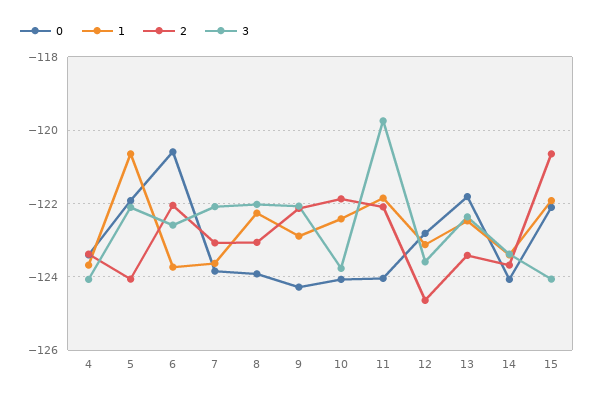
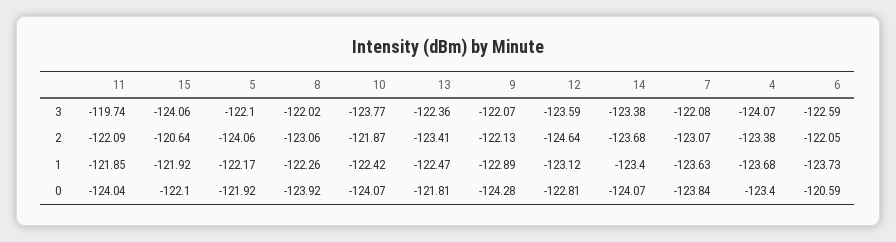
  {
    "0": {
      "4": -123.4,
      "5": -121.92,
      "6": -120.59,
      "7": -123.84,
      "8": -123.92,
      "9": -124.28,
      "10": -124.07,
      "11": -124.04,
      "12": -122.81,
      "13": -121.81,
      "14": -124.07,
      "15": -122.1
    },
    "1": {
      "4": -123.68,
-     "5": -120.6,
+     "5": -122.17,
      "6": -123.73,
      "7": -123.63,
      "8": -122.26,
      "9": -122.89,
      "10": -122.42,
      "11": -121.85,
      "12": -123.12,
      "13": -122.47,
      "14": -123.4,
      "15": -121.92
    },
    "2": {
      "4": -123.38,
      "5": -124.06,
      "6": -122.05,
      "7": -123.07,
      "8": -123.06,
      "9": -122.13,
      "10": -121.87,
      "11": -122.09,
      "12": -124.64,
      "13": -123.41,
      "14": -123.68,
      "15": -120.64
    },
    "3": {
      "4": -124.07,
      "5": -122.1,
      "6": -122.59,
      "7": -122.08,
      "8": -122.02,
      "9": -122.07,
      "10": -123.77,
      "11": -119.74,
      "12": -123.59,
      "13": -122.36,
      "14": -123.38,
      "15": -124.06
    }
  }

